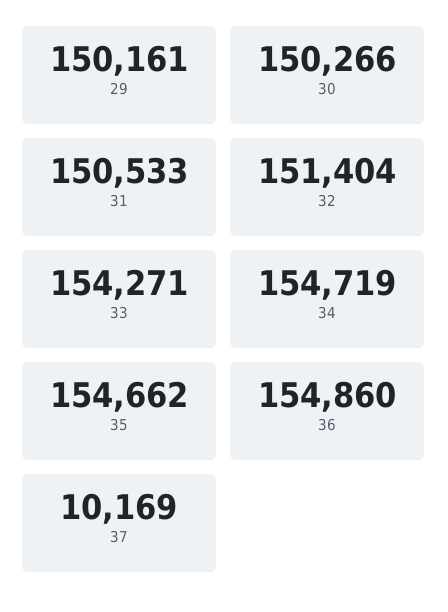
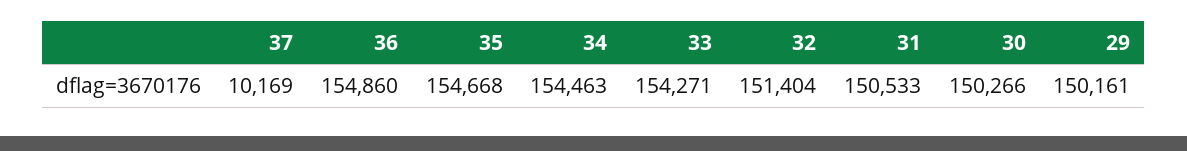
  {
    "29": 150161,
    "30": 150266,
    "31": 150533,
    "32": 151404,
    "33": 154271,
-   "34": 154719,
+   "34": 154463,
-   "35": 154662,
+   "35": 154668,
    "36": 154860,
    "37": 10169
  }

